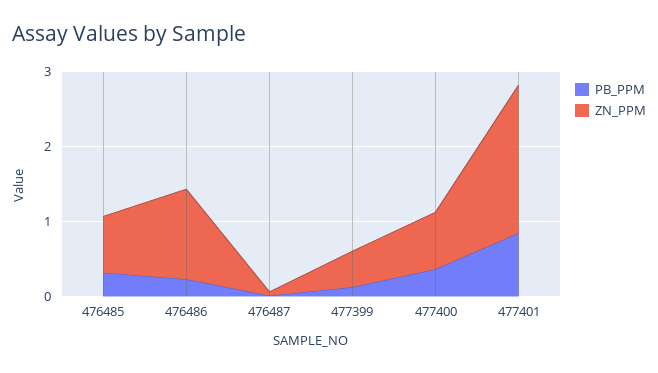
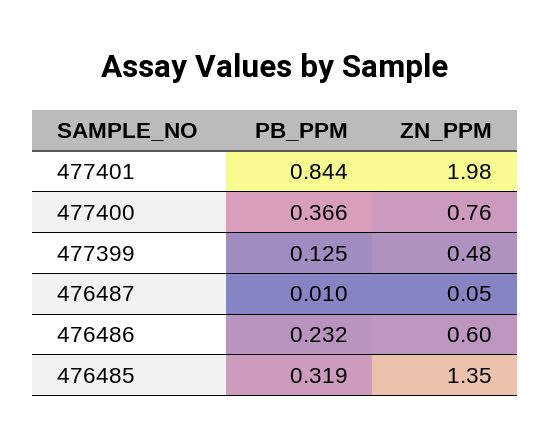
  {
    "PB_PPM": {
      "476485": 0.319,
      "476486": 0.232,
      "476487": 0.01,
      "477399": 0.125,
      "477400": 0.366,
      "477401": 0.844
    },
    "ZN_PPM": {
-     "476485": 0.8,
+     "476485": 1.35,
-     "476486": 1.2,
+     "476486": 0.6,
      "476487": 0.05,
      "477399": 0.48,
      "477400": 0.76,
      "477401": 1.98
    }
  }

